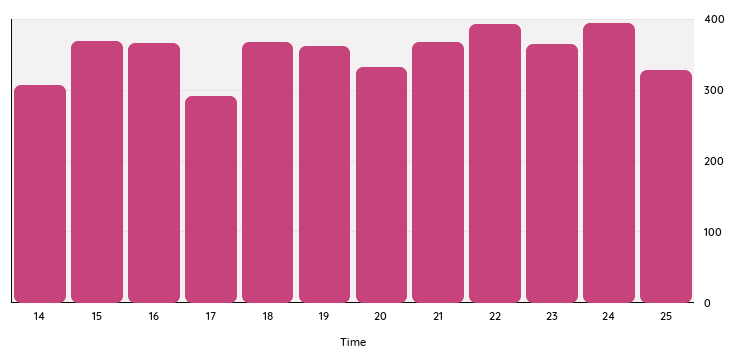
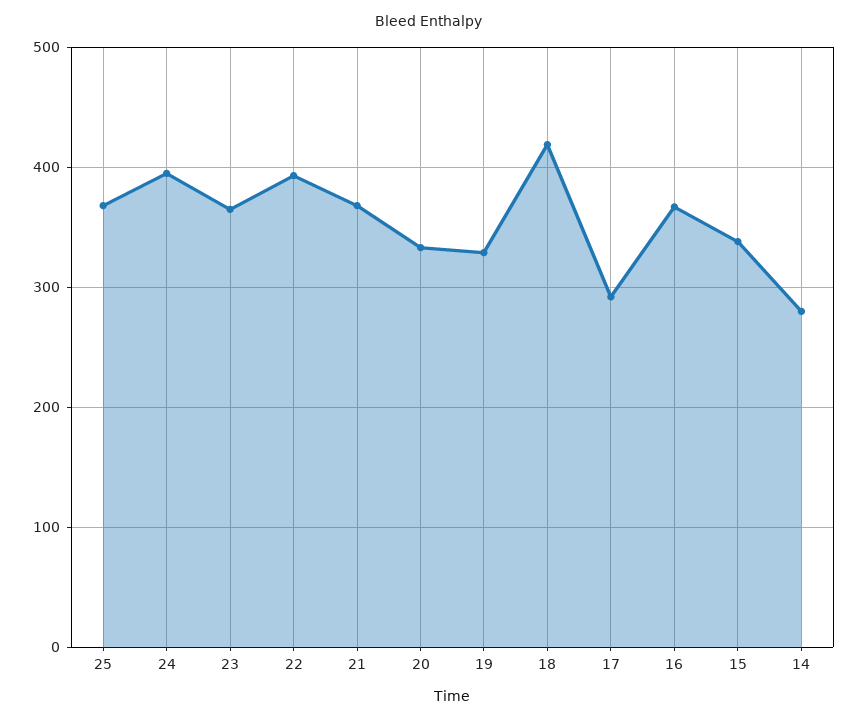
  {
-   "14": 310,
+   "14": 280,
-   "15": 370,
+   "15": 340,
    "16": 370,
    "17": 290,
-   "18": 370,
+   "18": 420,
-   "19": 360,
+   "19": 330,
    "20": 330,
    "21": 370,
    "22": 390,
    "23": 370,
    "24": 400,
-   "25": 330
+   "25": 370
  }

